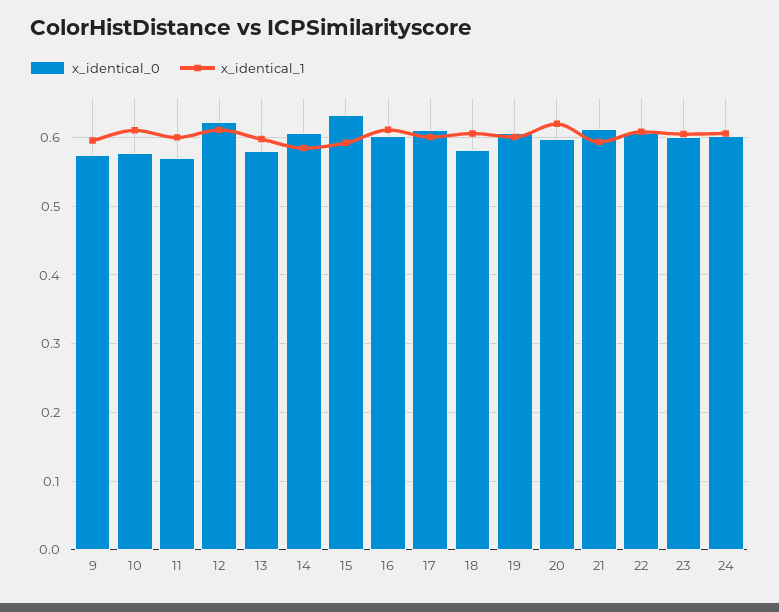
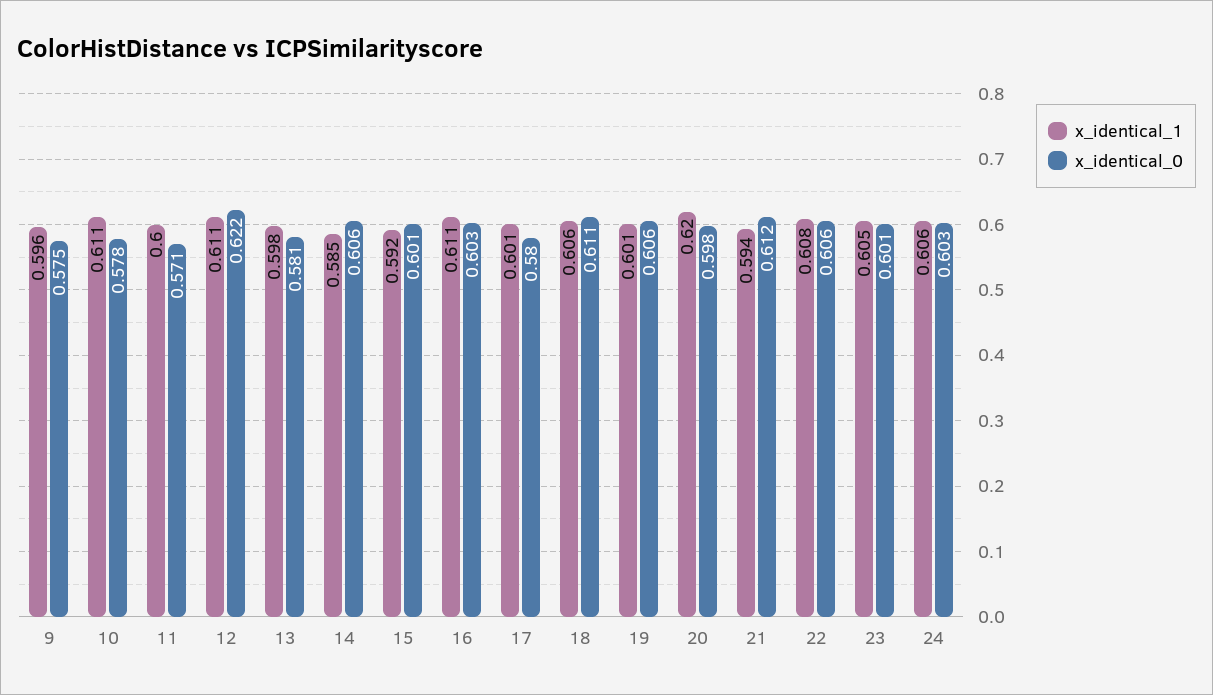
  {
    "x_identical_0": {
      "9": 0.575,
      "10": 0.578,
      "11": 0.571,
      "12": 0.622,
      "13": 0.581,
      "14": 0.606,
-     "15": 0.63,
+     "15": 0.601,
      "16": 0.603,
-     "17": 0.61,
+     "17": 0.58,
-     "18": 0.58,
+     "18": 0.611,
      "19": 0.606,
      "20": 0.598,
      "21": 0.612,
      "22": 0.606,
      "23": 0.601,
      "24": 0.603
    },
    "x_identical_1": {
      "9": 0.596,
      "10": 0.611,
      "11": 0.6,
      "12": 0.611,
      "13": 0.598,
      "14": 0.585,
      "15": 0.592,
      "16": 0.611,
      "17": 0.601,
      "18": 0.606,
      "19": 0.601,
      "20": 0.62,
      "21": 0.594,
      "22": 0.608,
      "23": 0.605,
      "24": 0.606
    }
  }

